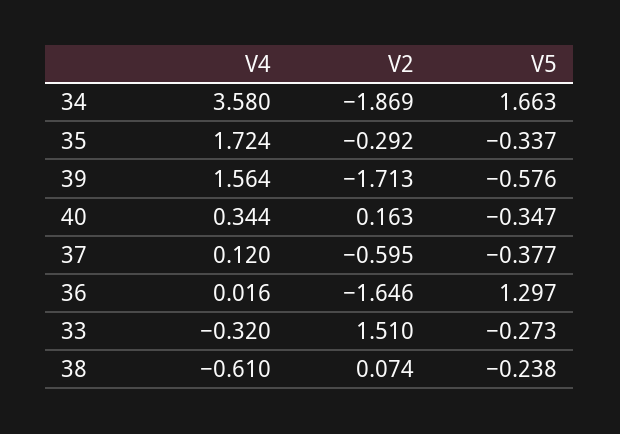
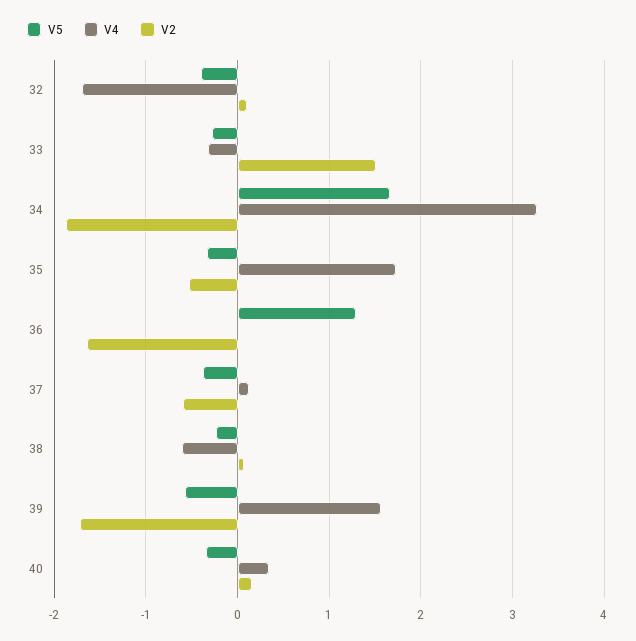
  {
    "V4": {
-     "34": 3.58,
+     "34": 3.3,
      "35": 1.724,
      "39": 1.564,
      "40": 0.344,
      "37": 0.12,
      "36": 0.016,
      "33": -0.32,
-     "38": -0.61
+     "38": -0.61,
+     "32": -1.7
    },
    "V2": {
      "34": -1.869,
-     "35": -0.292,
+     "35": -0.5,
      "39": -1.713,
      "40": 0.163,
      "37": -0.595,
      "36": -1.646,
      "33": 1.51,
-     "38": 0.074
+     "38": 0.074,
+     "32": 0.1
    },
    "V5": {
      "34": 1.663,
      "35": -0.337,
      "39": -0.576,
      "40": -0.347,
      "37": -0.377,
      "36": 1.297,
      "33": -0.273,
-     "38": -0.238
+     "38": -0.238,
+     "32": -0.4
    }
  }

